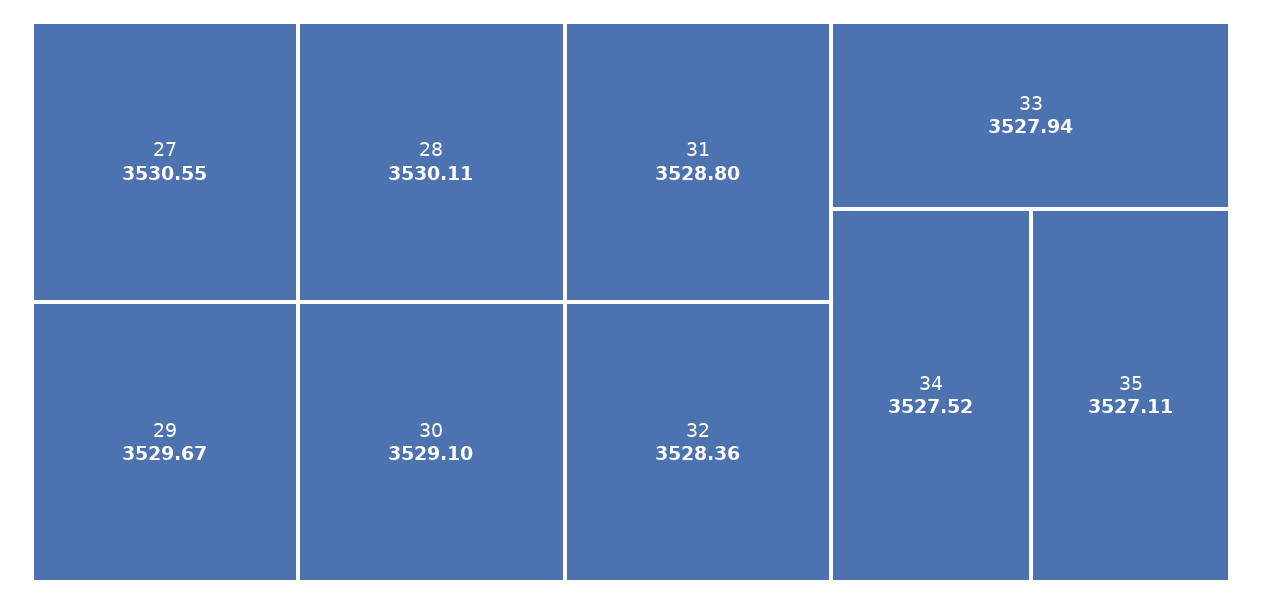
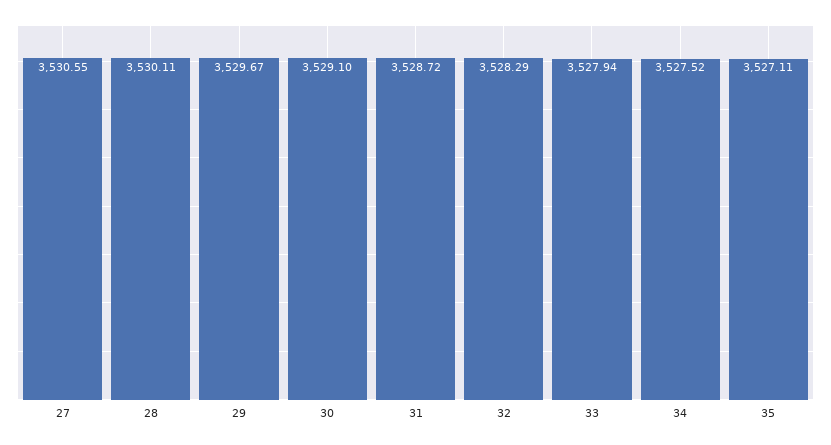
  {
    "27": 3530.55,
    "28": 3530.11,
    "29": 3529.67,
    "30": 3529.1,
-   "31": 3528.8,
+   "31": 3528.72,
-   "32": 3528.36,
+   "32": 3528.29,
    "33": 3527.94,
    "34": 3527.52,
    "35": 3527.11
  }

